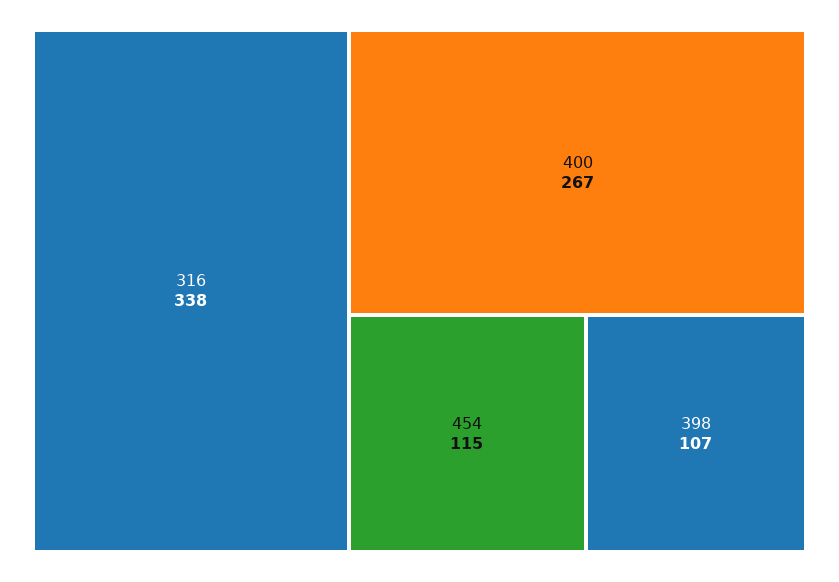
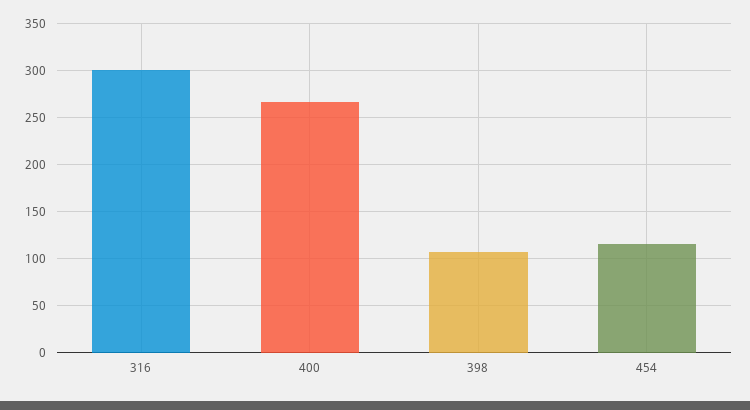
  {
-   "316": 338,
+   "316": 300,
    "400": 267,
    "454": 115,
    "398": 107
  }

